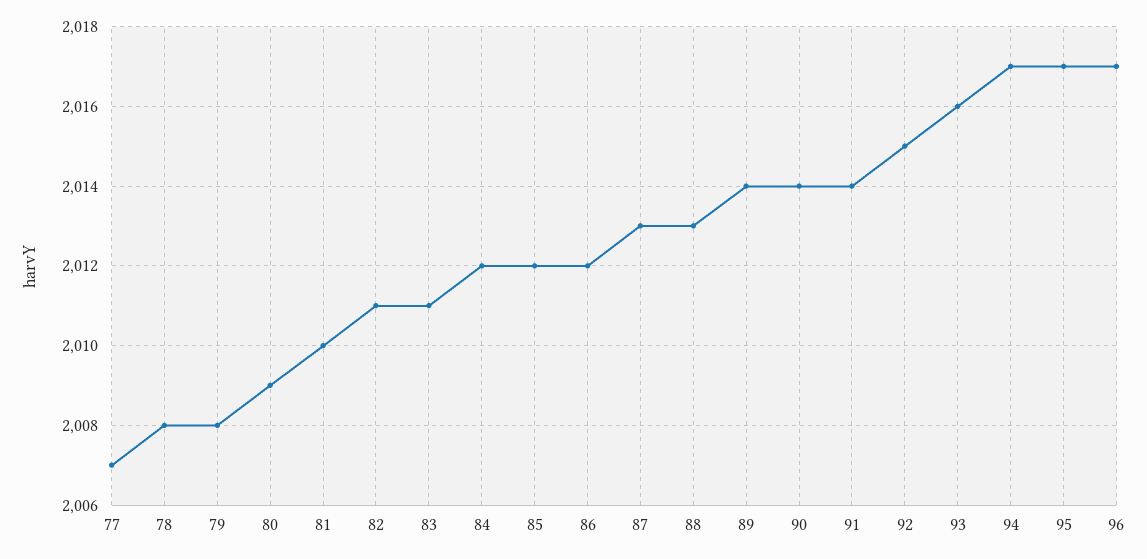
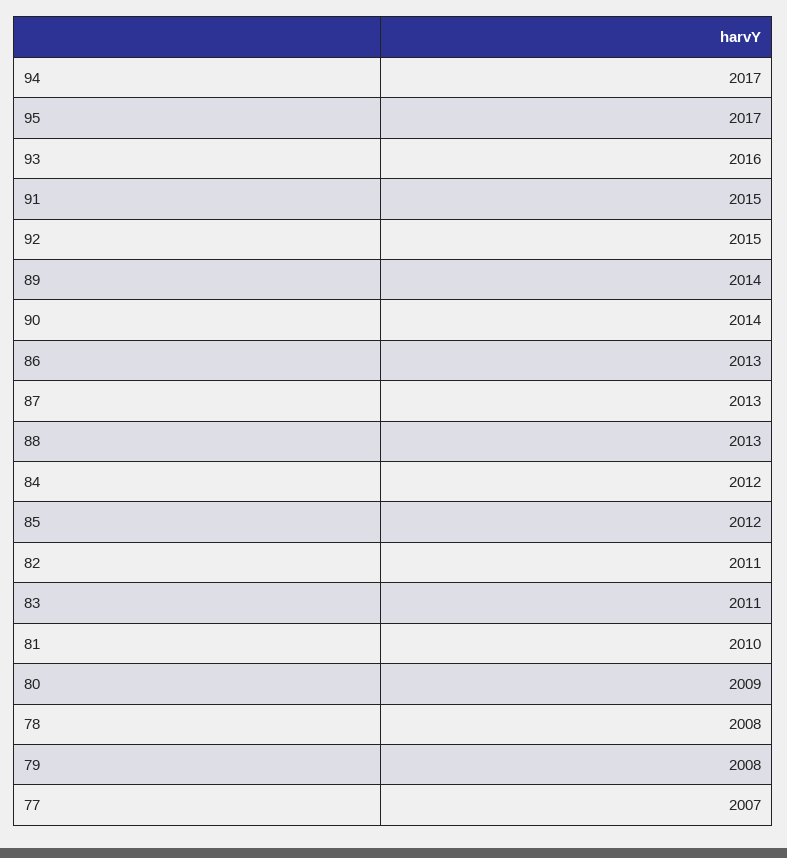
  {
    "77": 2007,
    "78": 2008,
    "79": 2008,
    "80": 2009,
    "81": 2010,
    "82": 2011,
    "83": 2011,
    "84": 2012,
    "85": 2012,
-   "86": 2012,
+   "86": 2013,
    "87": 2013,
    "88": 2013,
    "89": 2014,
    "90": 2014,
-   "91": 2014,
+   "91": 2015,
    "92": 2015,
    "93": 2016,
    "94": 2017,
-   "95": 2017,
+   "95": 2017
-   "96": 2017
  }

